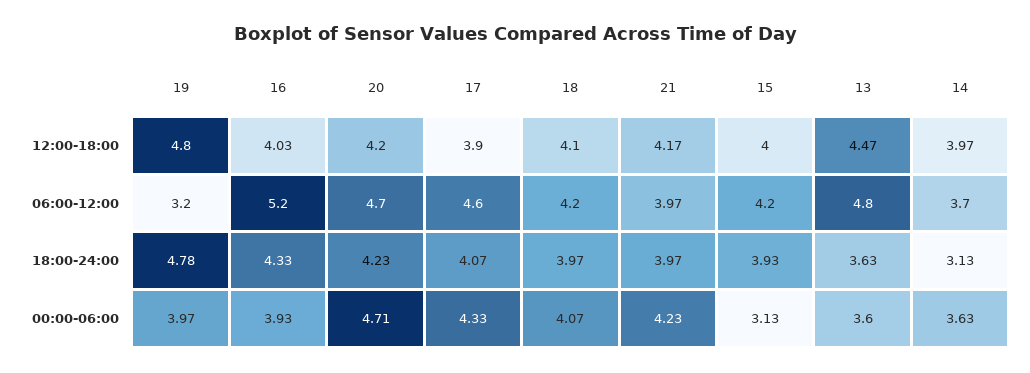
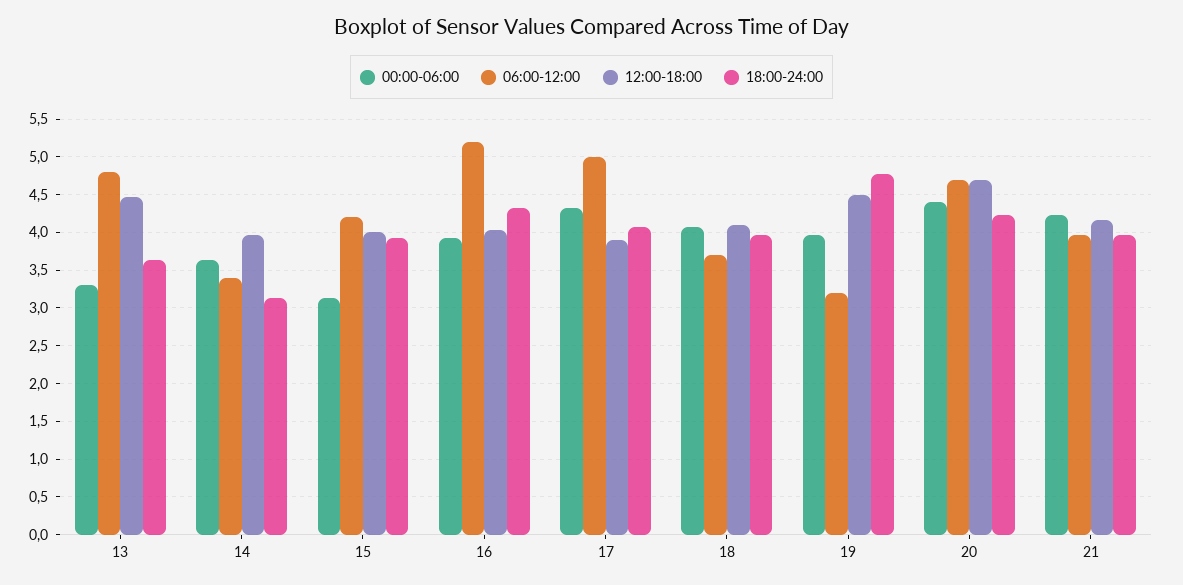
  {
    "12:00-18:00": {
-     "19": 4.8,
+     "19": 4.5,
      "16": 4.03,
-     "20": 4.2,
+     "20": 4.7,
      "17": 3.9,
      "18": 4.1,
      "21": 4.17,
      "15": 4,
      "13": 4.47,
      "14": 3.97
    },
    "06:00-12:00": {
      "19": 3.2,
      "16": 5.2,
      "20": 4.7,
-     "17": 4.6,
+     "17": 5,
-     "18": 4.2,
+     "18": 3.7,
      "21": 3.97,
      "15": 4.2,
      "13": 4.8,
-     "14": 3.7
+     "14": 3.4
    },
    "18:00-24:00": {
      "19": 4.78,
      "16": 4.33,
      "20": 4.23,
      "17": 4.07,
      "18": 3.97,
      "21": 3.97,
      "15": 3.93,
      "13": 3.63,
      "14": 3.13
    },
    "00:00-06:00": {
      "19": 3.97,
      "16": 3.93,
-     "20": 4.71,
+     "20": 4.4,
      "17": 4.33,
      "18": 4.07,
      "21": 4.23,
      "15": 3.13,
-     "13": 3.6,
+     "13": 3.3,
      "14": 3.63
    }
  }

